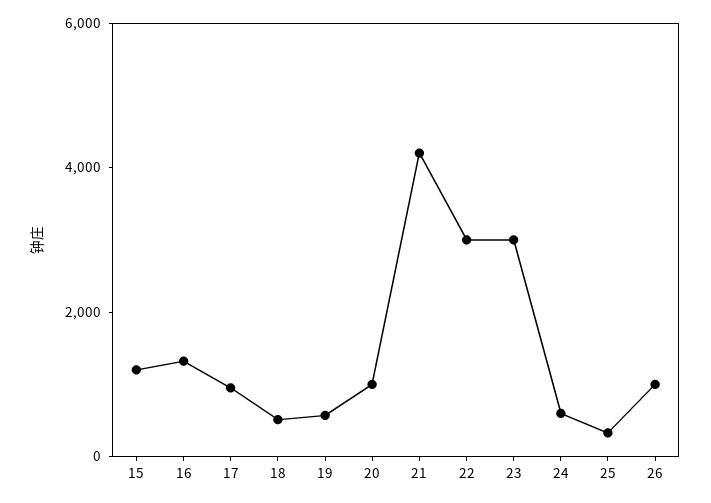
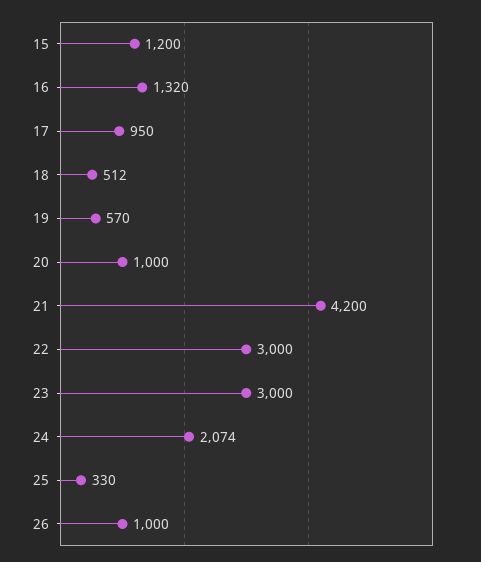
  {
    "15": 1200,
    "16": 1320,
    "17": 950,
    "18": 512,
    "19": 570,
    "20": 1000,
    "21": 4200,
    "22": 3000,
    "23": 3000,
-   "24": 500,
+   "24": 2074,
    "25": 330,
    "26": 1000
  }

